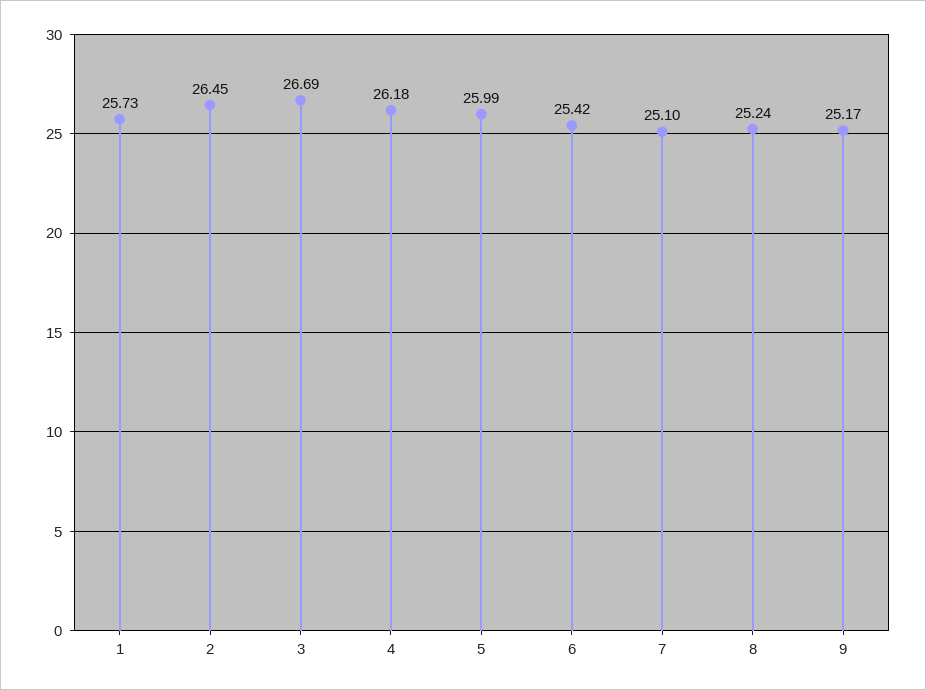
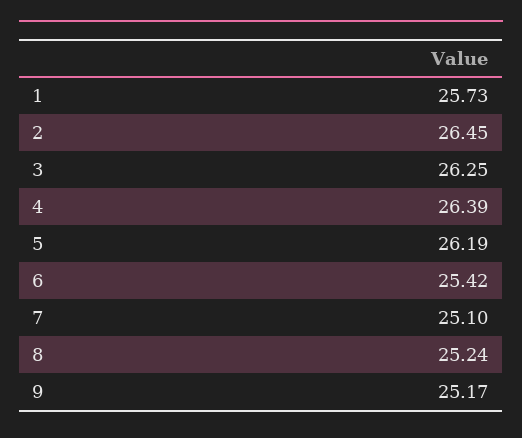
  {
    "1": 25.73,
    "2": 26.45,
-   "3": 26.69,
+   "3": 26.25,
-   "4": 26.18,
+   "4": 26.39,
-   "5": 25.99,
+   "5": 26.19,
    "6": 25.42,
    "7": 25.1,
    "8": 25.24,
    "9": 25.17
  }

